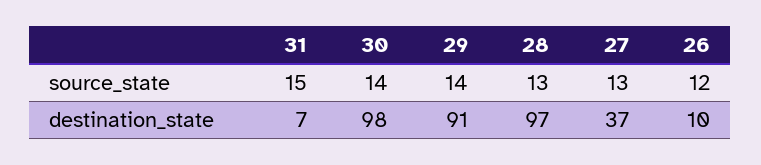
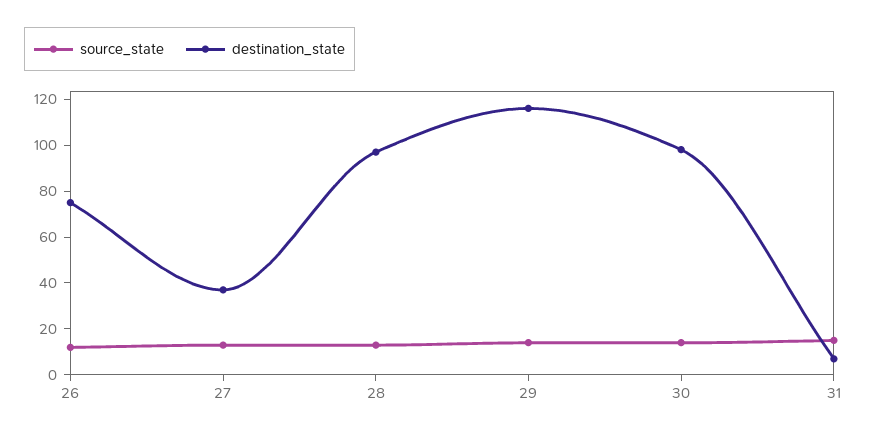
  {
    "source_state": {
      "31": 15,
      "30": 14,
      "29": 14,
      "28": 13,
      "27": 13,
      "26": 12
    },
    "destination_state": {
      "31": 7,
      "30": 98,
-     "29": 91,
+     "29": 115,
      "28": 97,
      "27": 37,
-     "26": 10
+     "26": 75
    }
  }

